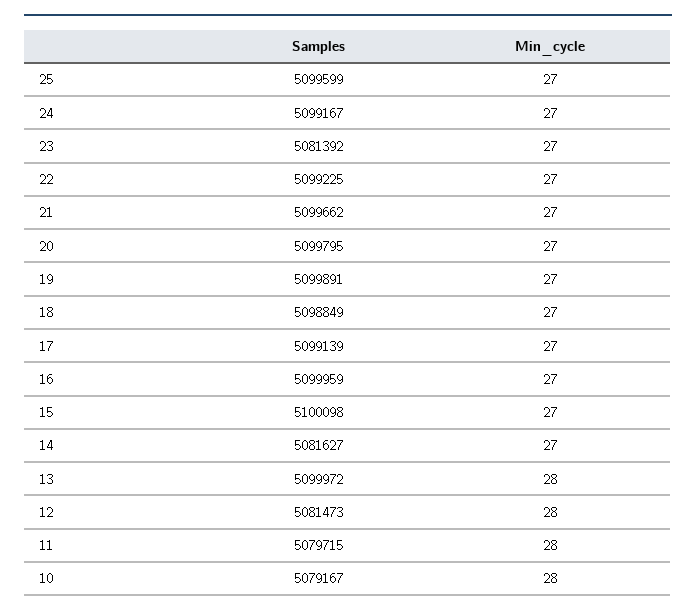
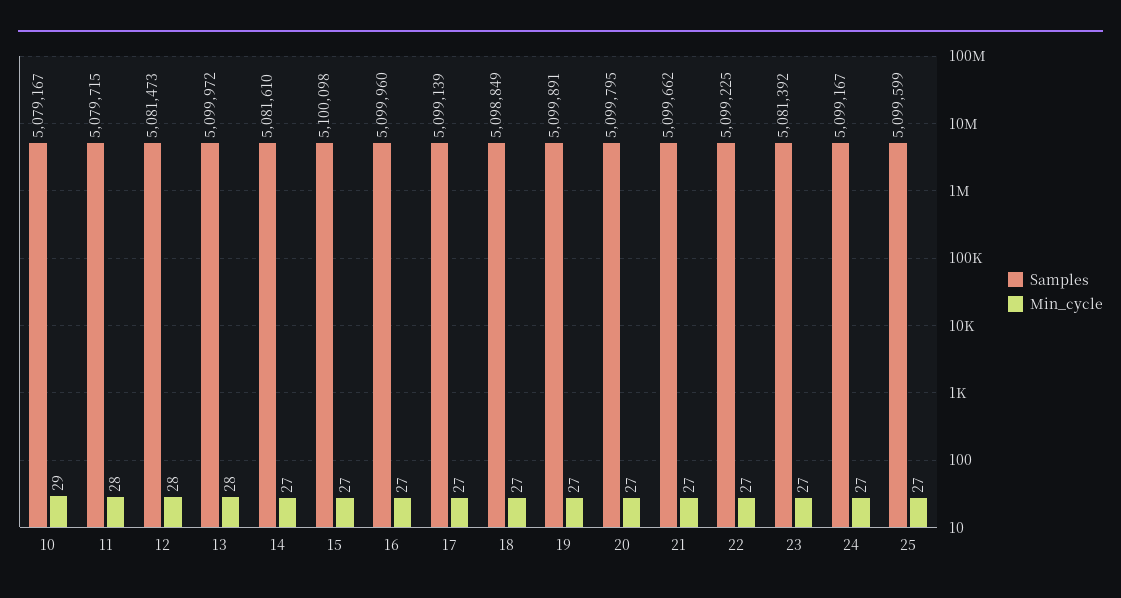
  {
    "Samples": {
      "25": 5099599,
      "24": 5099167,
      "23": 5081392,
      "22": 5099225,
      "21": 5099662,
      "20": 5099795,
      "19": 5099891,
      "18": 5098849,
      "17": 5099139,
-     "16": 5099959,
+     "16": 5099960,
      "15": 5100098,
-     "14": 5081627,
+     "14": 5081610,
      "13": 5099972,
      "12": 5081473,
      "11": 5079715,
      "10": 5079167
    },
    "Min_cycle": {
      "25": 27,
      "24": 27,
      "23": 27,
      "22": 27,
      "21": 27,
      "20": 27,
      "19": 27,
      "18": 27,
      "17": 27,
      "16": 27,
      "15": 27,
      "14": 27,
      "13": 28,
      "12": 28,
      "11": 28,
-     "10": 28
+     "10": 29
    }
  }

